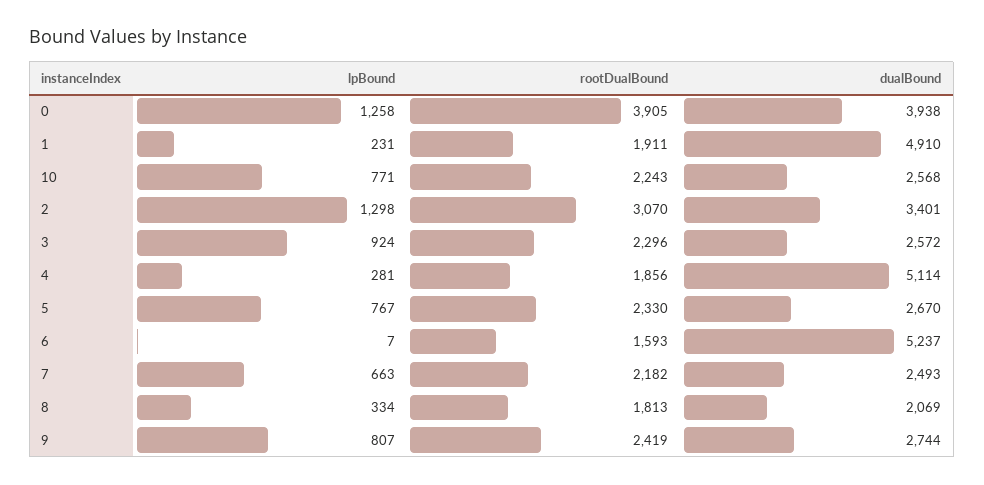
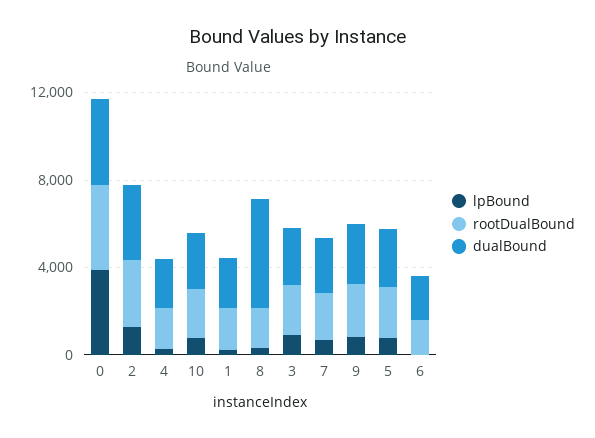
  {
    "lpBound": {
-     "0": 1258,
+     "0": 4000,
      "1": 231,
      "10": 771,
      "2": 1298,
      "3": 924,
      "4": 281,
      "5": 767,
      "6": 7,
      "7": 663,
      "8": 334,
      "9": 807
    },
    "rootDualBound": {
      "0": 3905,
      "1": 1911,
      "10": 2243,
      "2": 3070,
      "3": 2296,
      "4": 1856,
      "5": 2330,
      "6": 1593,
      "7": 2182,
      "8": 1813,
      "9": 2419
    },
    "dualBound": {
      "0": 3938,
-     "1": 4910,
+     "1": 2000,
      "10": 2568,
      "2": 3401,
      "3": 2572,
-     "4": 5114,
+     "4": 2000,
      "5": 2670,
-     "6": 5237,
+     "6": 2000,
      "7": 2493,
-     "8": 2069,
+     "8": 5000,
      "9": 2744
    }
  }

